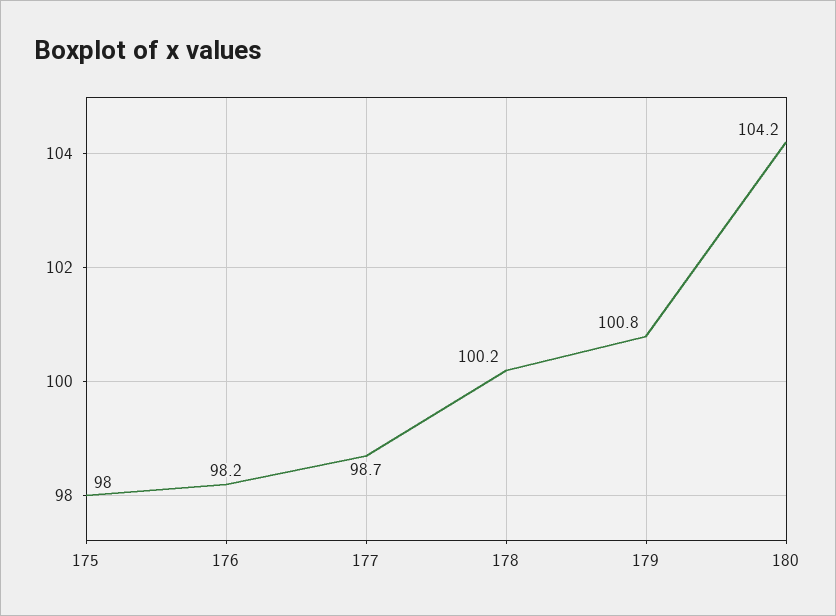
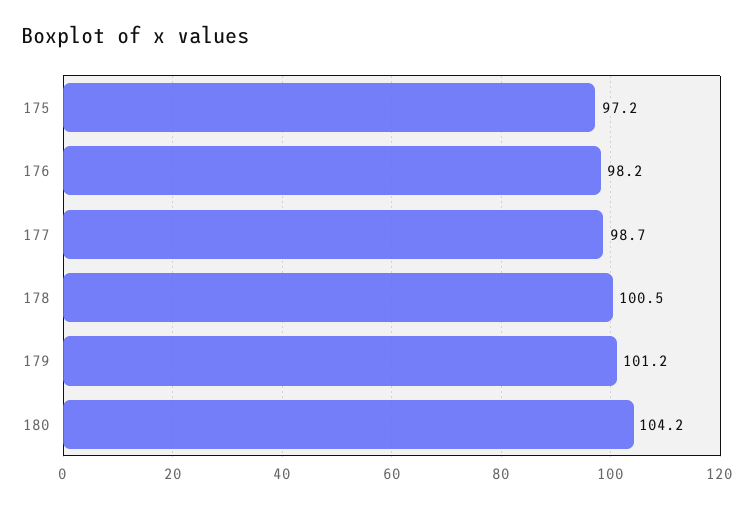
  {
-   "175": 98,
+   "175": 97.2,
    "176": 98.2,
    "177": 98.7,
-   "178": 100.2,
+   "178": 100.5,
-   "179": 100.8,
+   "179": 101.2,
    "180": 104.2
  }

